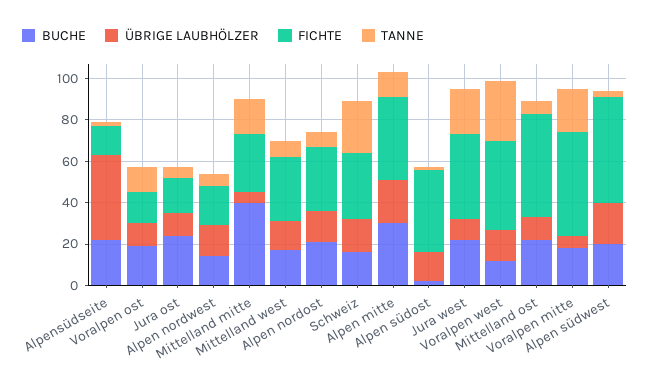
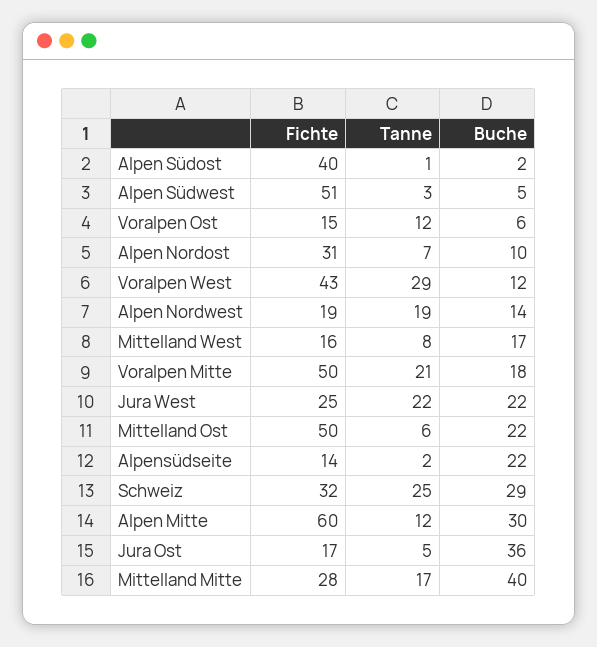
  {
    "BUCHE": {
      "Alpensüdseite": 22,
-     "Voralpen ost": 20,
+     "Voralpen ost": 6,
-     "Jura ost": 25,
+     "Jura ost": 36,
      "Alpen nordwest": 14,
      "Mittelland mitte": 40,
      "Mittelland west": 17,
-     "Alpen nordost": 20,
+     "Alpen nordost": 10,
-     "Schweiz": 15,
+     "Schweiz": 29,
      "Alpen mitte": 30,
      "Alpen südost": 2,
      "Jura west": 22,
      "Voralpen west": 12,
      "Mittelland ost": 22,
      "Voralpen mitte": 18,
-     "Alpen südwest": 20
+     "Alpen südwest": 5
    },
-   "ÜBRIGE LAUBHÖLZER": {
-     "Alpensüdseite": 40,
-     "Voralpen ost": 10,
-     "Jura ost": 10,
-     "Alpen nordwest": 15,
-     "Mittelland mitte": 5,
-     "Mittelland west": 15,
-     "Alpen nordost": 15,
-     "Schweiz": 15,
-     "Alpen mitte": 20,
-     "Alpen südost": 15,
-     "Jura west": 10,
-     "Voralpen west": 15,
-     "Mittelland ost": 10,
-     "Voralpen mitte": 5,
-     "Alpen südwest": 20
-   },
    "FICHTE": {
      "Alpensüdseite": 14,
      "Voralpen ost": 15,
      "Jura ost": 17,
      "Alpen nordwest": 19,
      "Mittelland mitte": 28,
-     "Mittelland west": 30,
+     "Mittelland west": 16,
      "Alpen nordost": 31,
      "Schweiz": 32,
-     "Alpen mitte": 40,
+     "Alpen mitte": 60,
      "Alpen südost": 40,
-     "Jura west": 40,
+     "Jura west": 25,
      "Voralpen west": 43,
      "Mittelland ost": 50,
      "Voralpen mitte": 50,
      "Alpen südwest": 51
    },
    "TANNE": {
      "Alpensüdseite": 2,
      "Voralpen ost": 12,
      "Jura ost": 5,
-     "Alpen nordwest": 5,
+     "Alpen nordwest": 19,
      "Mittelland mitte": 17,
      "Mittelland west": 8,
      "Alpen nordost": 7,
      "Schweiz": 25,
      "Alpen mitte": 12,
      "Alpen südost": 1,
      "Jura west": 22,
      "Voralpen west": 29,
      "Mittelland ost": 6,
      "Voralpen mitte": 21,
      "Alpen südwest": 3
    }
  }

